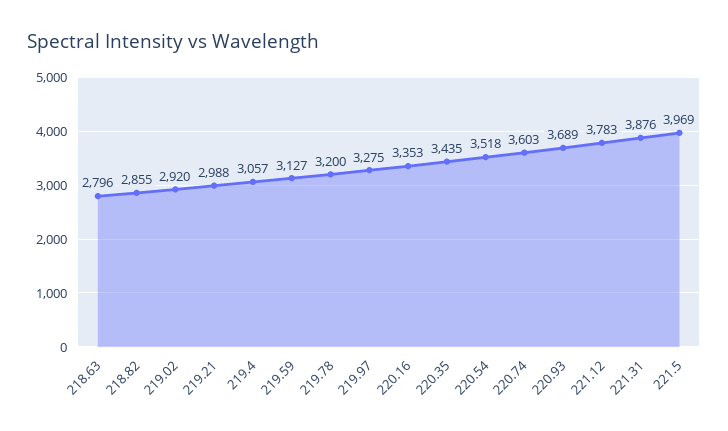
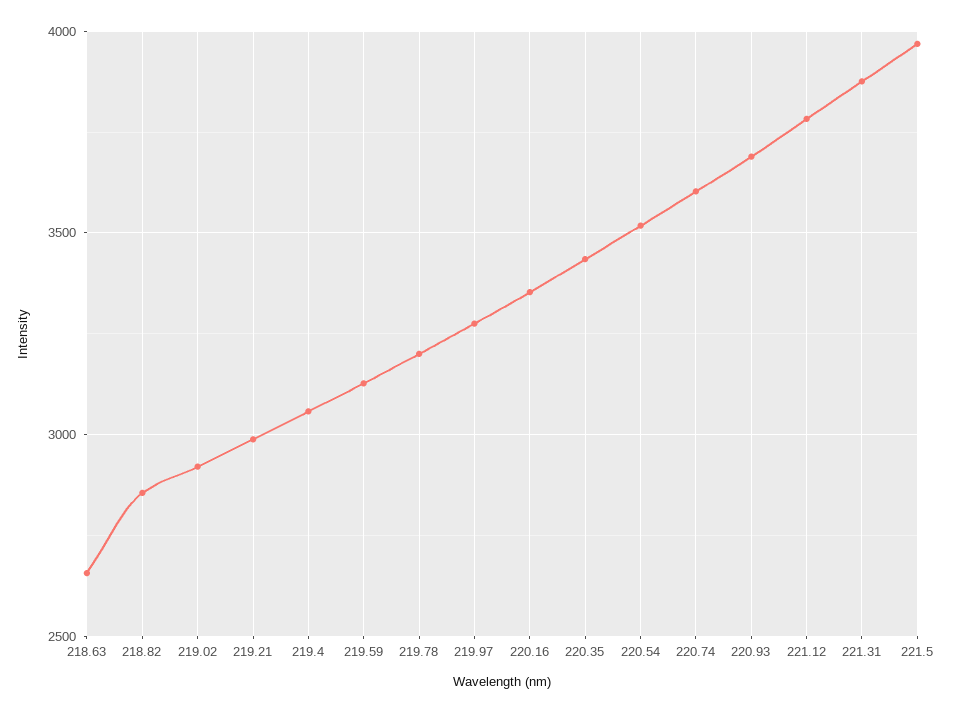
  {
-   "218.63": 2796,
+   "218.63": 2650,
    "218.82": 2855,
    "219.02": 2920,
    "219.21": 2988,
    "219.4": 3057,
    "219.59": 3127,
    "219.78": 3200,
    "219.97": 3275,
    "220.16": 3353,
    "220.35": 3435,
    "220.54": 3518,
    "220.74": 3603,
    "220.93": 3689,
    "221.12": 3783,
    "221.31": 3876,
    "221.5": 3969
  }

